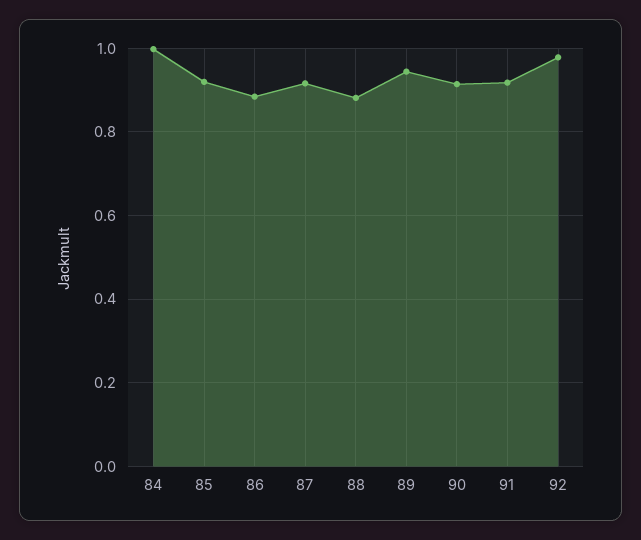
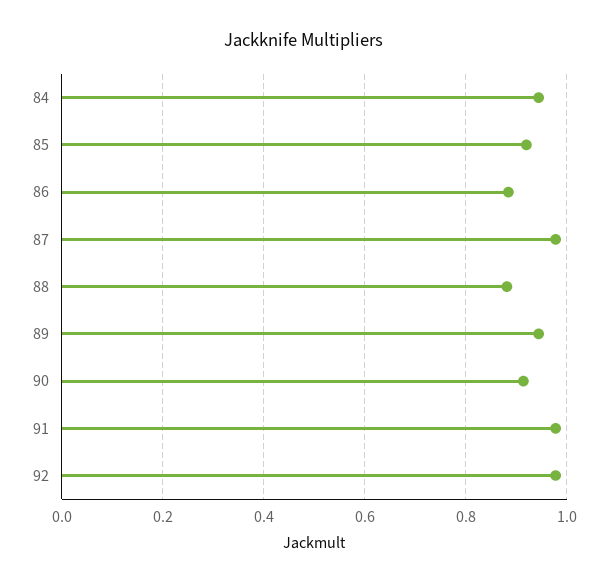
  {
-   "84": 1,
+   "84": 0.94,
    "85": 0.92,
    "86": 0.88,
-   "87": 0.92,
+   "87": 0.98,
    "88": 0.88,
    "89": 0.94,
    "90": 0.92,
-   "91": 0.92,
+   "91": 0.98,
    "92": 0.98
  }

